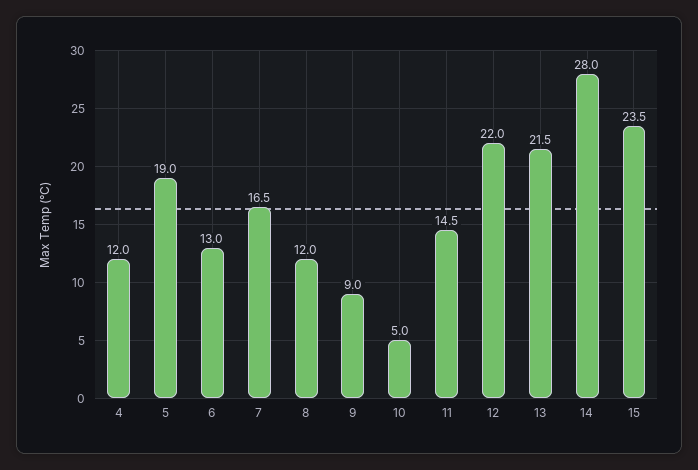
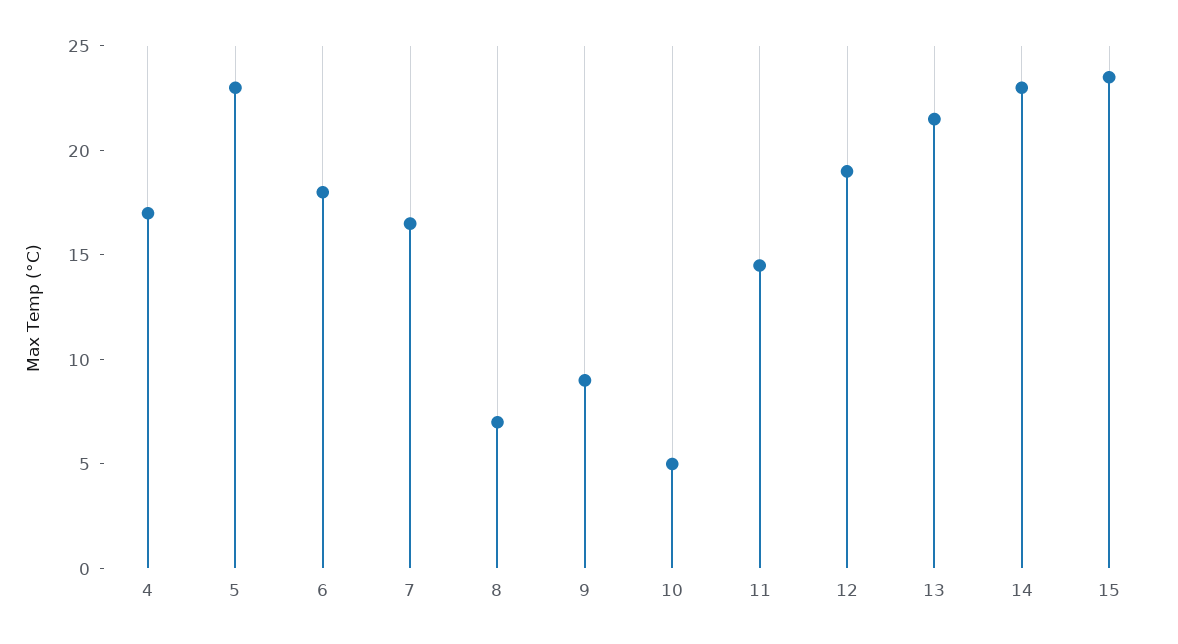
  {
-   "4": 12,
+   "4": 17,
-   "5": 19,
+   "5": 23,
-   "6": 13,
+   "6": 18,
    "7": 16.5,
-   "8": 12,
+   "8": 7,
    "9": 9,
    "10": 5,
    "11": 14.5,
-   "12": 22,
+   "12": 19,
    "13": 21.5,
-   "14": 28,
+   "14": 23,
    "15": 23.5
  }

